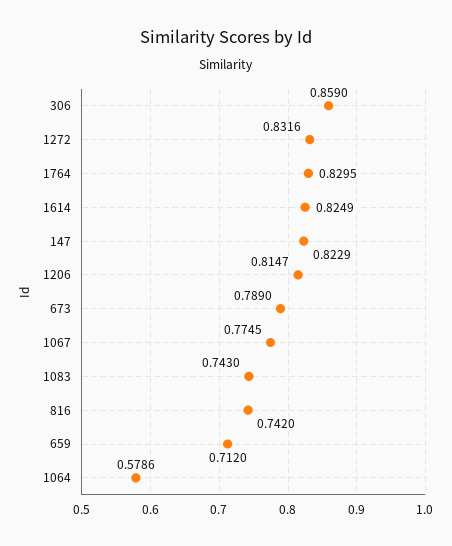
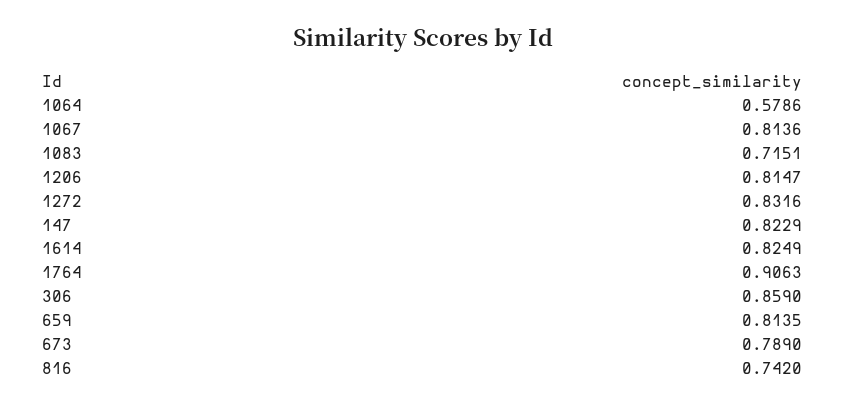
  {
    "306": 0.859,
    "1272": 0.8316,
-   "1764": 0.8295,
+   "1764": 0.9063,
    "1614": 0.8249,
    "147": 0.8229,
    "1206": 0.8147,
    "673": 0.789,
-   "1067": 0.7745,
+   "1067": 0.8136,
-   "1083": 0.743,
+   "1083": 0.7151,
    "816": 0.742,
-   "659": 0.712,
+   "659": 0.8135,
    "1064": 0.5786
  }

